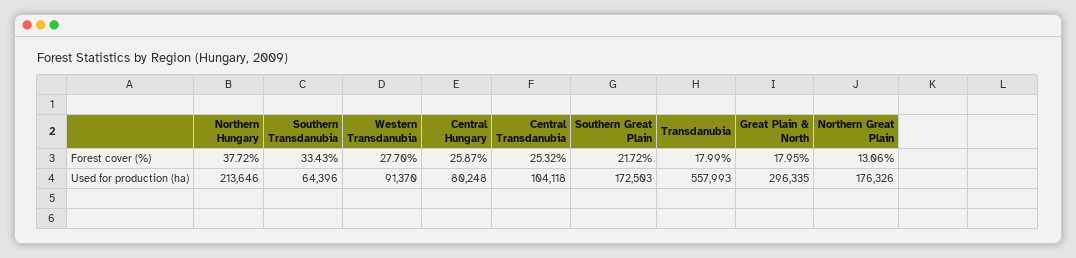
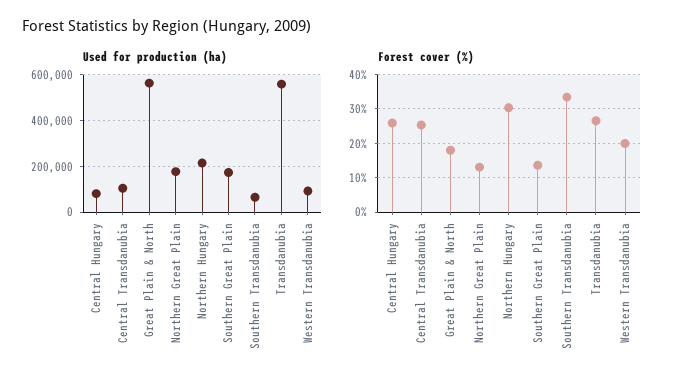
  {
    "Forest cover (%)": {
-     "Northern Hungary": 37.72,
+     "Northern Hungary": 30,
      "Southern Transdanubia": 33.43,
-     "Western Transdanubia": 27.7,
+     "Western Transdanubia": 20,
      "Central Hungary": 25.87,
      "Central Transdanubia": 25.32,
-     "Southern Great Plain": 21.72,
+     "Southern Great Plain": 14,
-     "Transdanubia": 17.99,
+     "Transdanubia": 26,
      "Great Plain & North": 17.95,
      "Northern Great Plain": 13.06
    },
    "Used for production (ha)": {
      "Northern Hungary": 213646,
      "Southern Transdanubia": 64396,
      "Western Transdanubia": 91370,
      "Central Hungary": 80248,
      "Central Transdanubia": 104118,
      "Southern Great Plain": 172503,
      "Transdanubia": 557993,
-     "Great Plain & North": 296335,
+     "Great Plain & North": 550000,
      "Northern Great Plain": 176326
    }
  }

